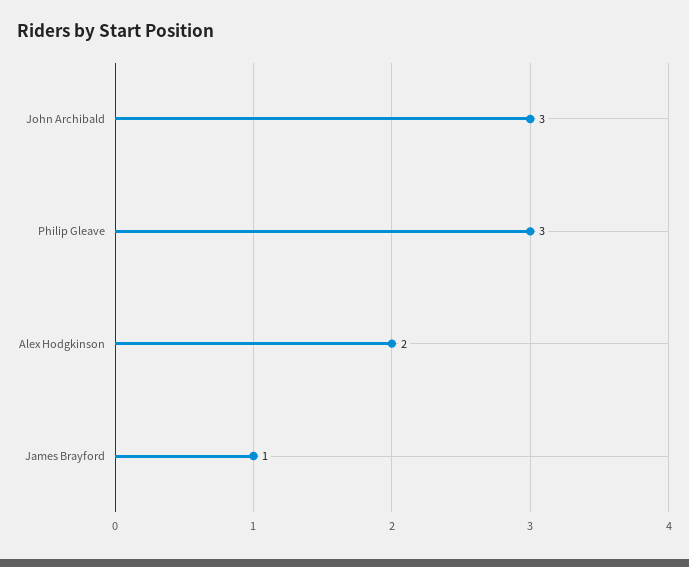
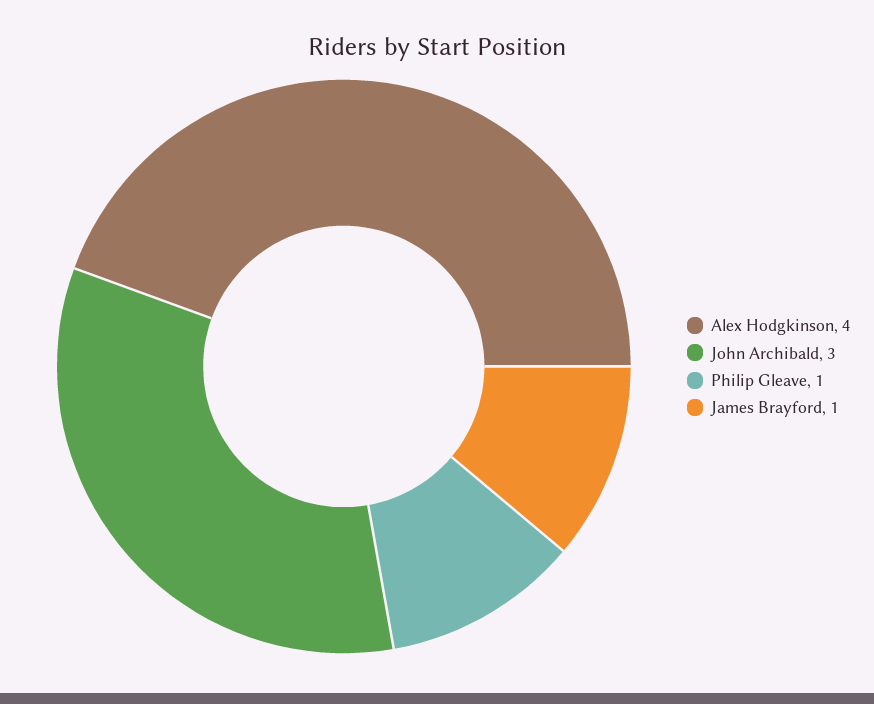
  {
    "John Archibald": 3,
-   "Philip Gleave": 3,
+   "Philip Gleave": 1,
-   "Alex Hodgkinson": 2,
+   "Alex Hodgkinson": 4,
    "James Brayford": 1
  }

